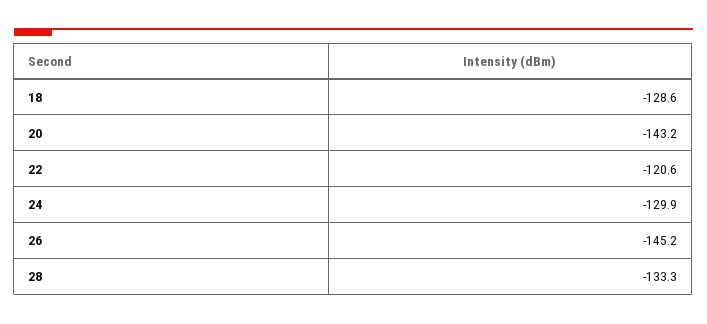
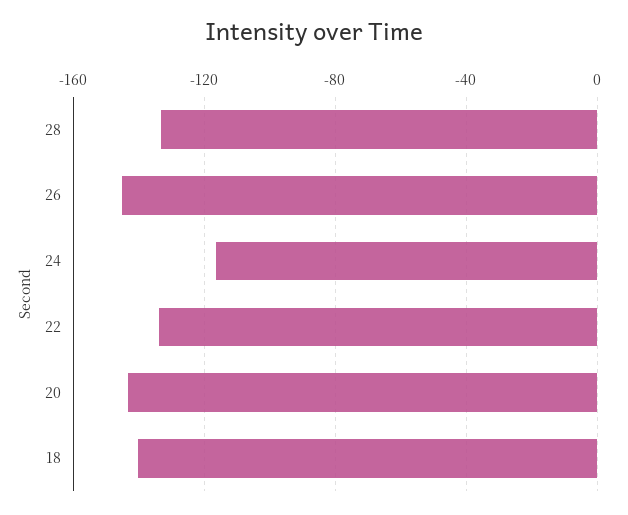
  {
-   "18": -128.6,
+   "18": -140,
    "20": -143.2,
-   "22": -120.6,
+   "22": -135,
-   "24": -129.9,
+   "24": -115,
    "26": -145.2,
    "28": -133.3
  }

